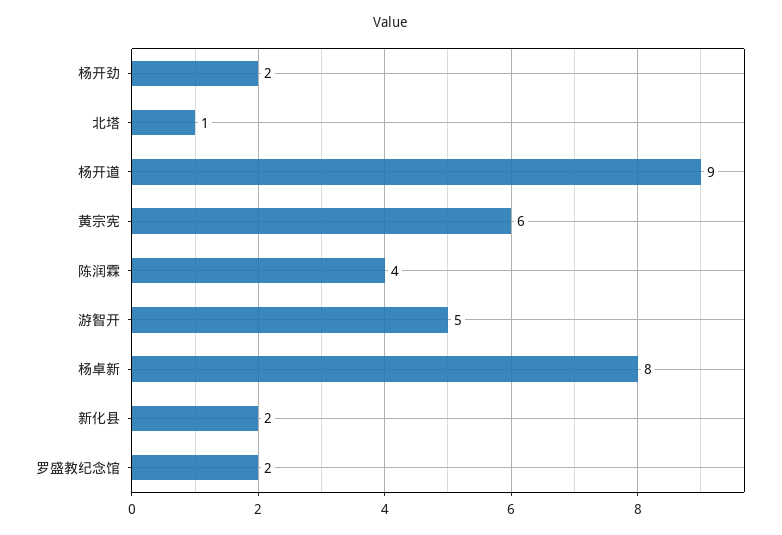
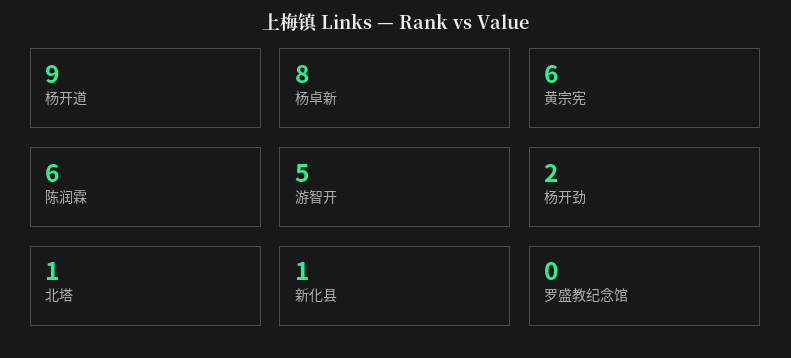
  {
    "杨开劲": 2,
    "北塔": 1,
    "杨开道": 9,
    "黄宗宪": 6,
-   "陈润霖": 4,
+   "陈润霖": 6,
    "游智开": 5,
    "杨卓新": 8,
-   "新化县": 2,
+   "新化县": 1,
-   "罗盛教纪念馆": 2
+   "罗盛教纪念馆": 0
  }

